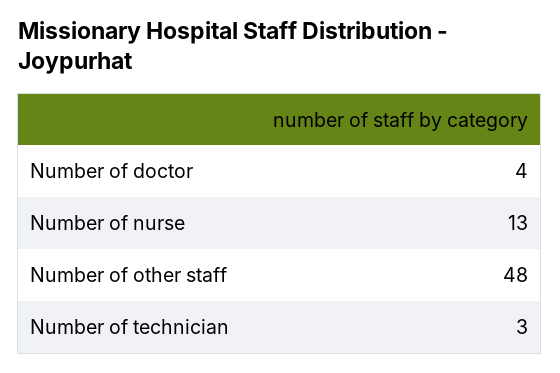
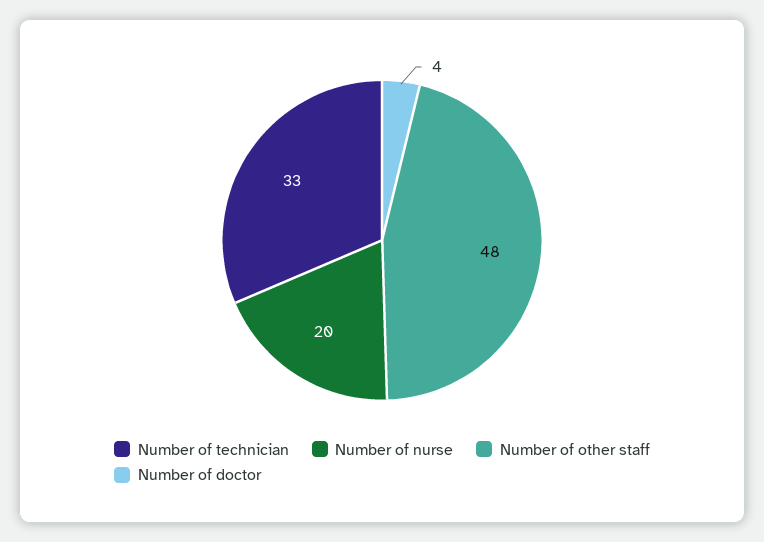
  {
    "Number of doctor": 4,
-   "Number of nurse": 13,
+   "Number of nurse": 20,
    "Number of other staff": 48,
-   "Number of technician": 3
+   "Number of technician": 33
  }

